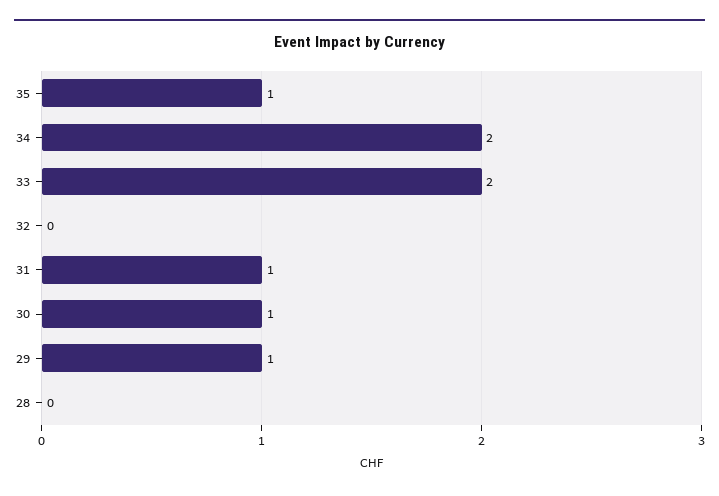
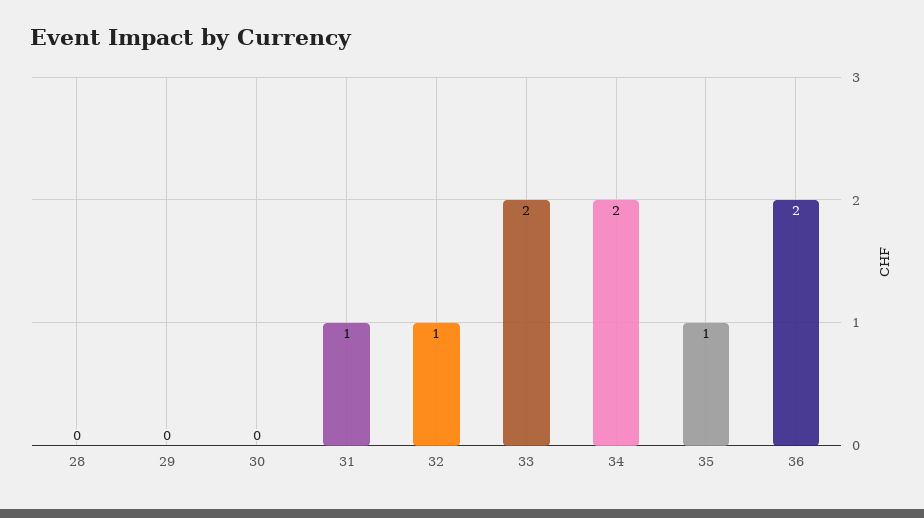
  {
    "35": 1,
    "34": 2,
    "33": 2,
-   "32": 0,
+   "32": 1,
    "31": 1,
-   "30": 1,
+   "30": 0,
-   "29": 1,
+   "29": 0,
-   "28": 0
+   "28": 0,
+   "36": 2
  }

